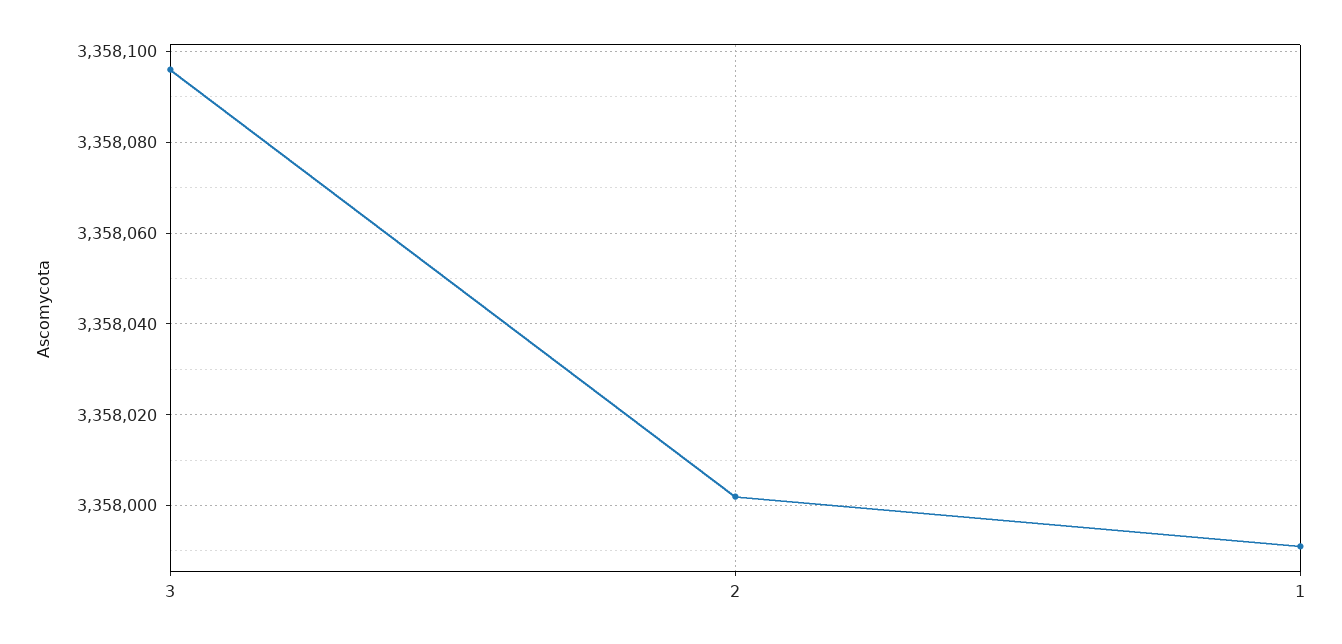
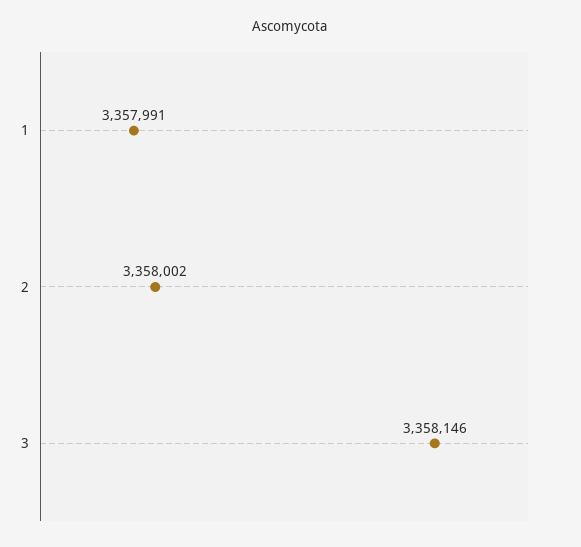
  {
-   "3": 3358095,
+   "3": 3358146,
    "2": 3358002,
    "1": 3357991
  }

